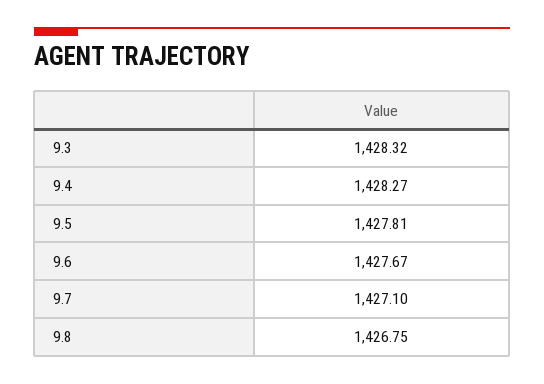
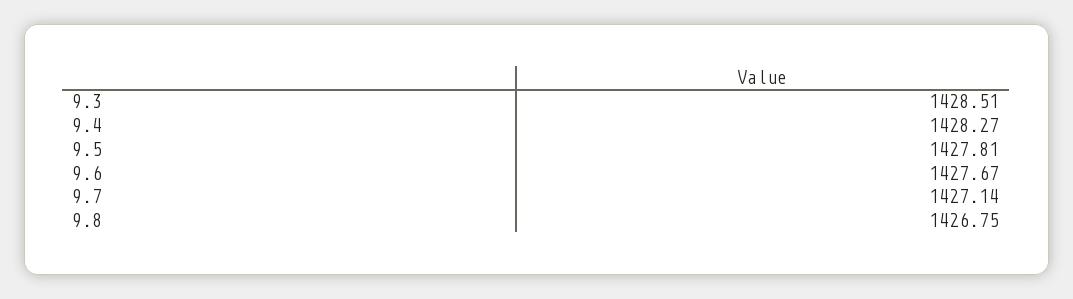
  {
-   "9.3": 1428.32,
+   "9.3": 1428.51,
    "9.4": 1428.27,
    "9.5": 1427.81,
    "9.6": 1427.67,
-   "9.7": 1427.1,
+   "9.7": 1427.14,
    "9.8": 1426.75
  }

